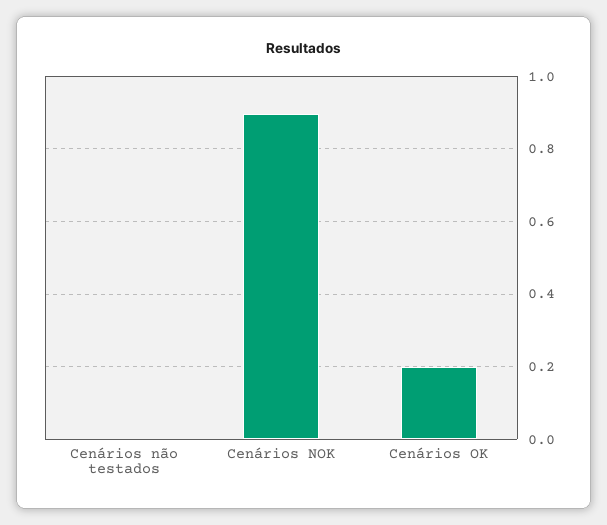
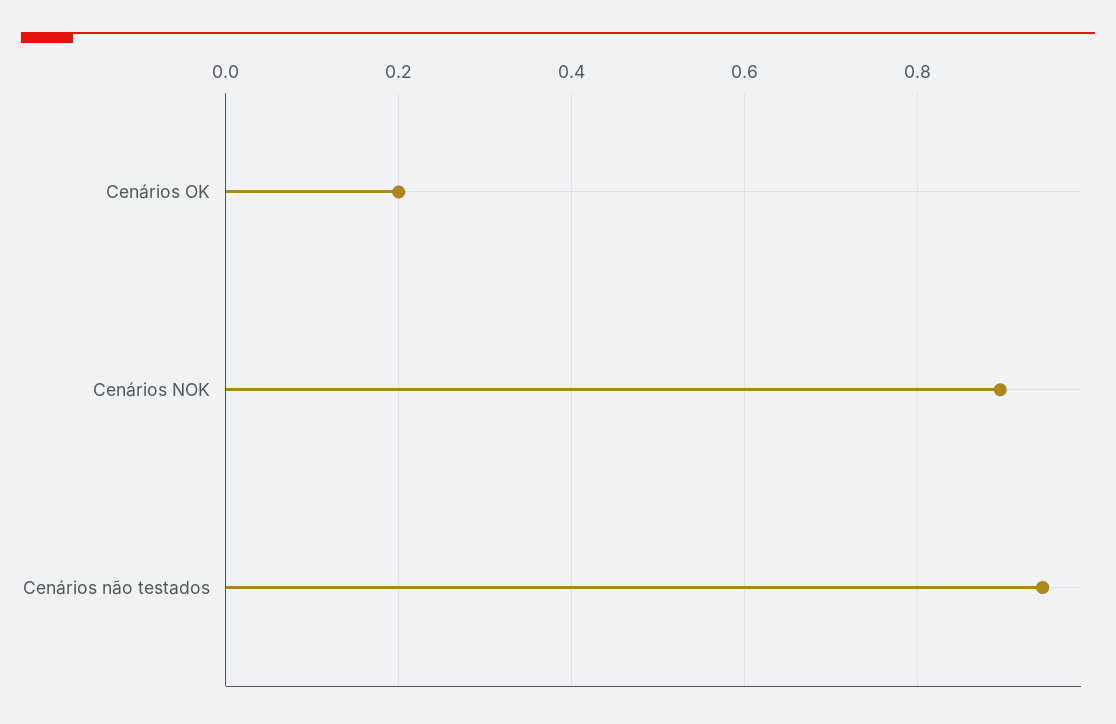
  {
-   "Cenários não testados": 0,
+   "Cenários não testados": 0.94,
    "Cenários NOK": 0.9,
    "Cenários OK": 0.2
  }

